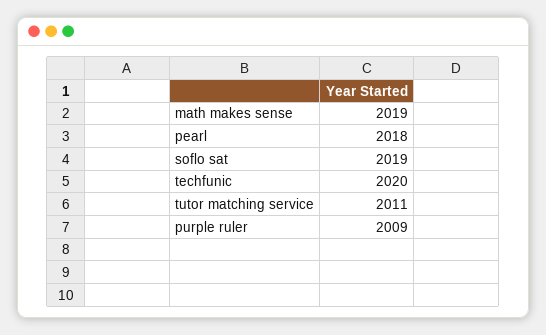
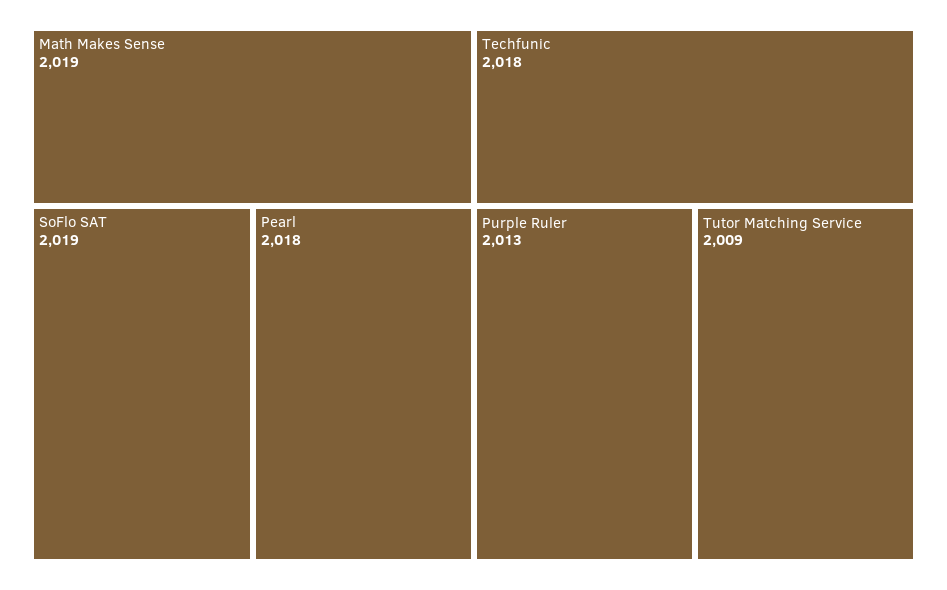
  {
    "math makes sense": 2019,
    "pearl": 2018,
    "soflo sat": 2019,
-   "techfunic": 2020,
+   "techfunic": 2018,
-   "tutor matching service": 2011,
+   "tutor matching service": 2009,
-   "purple ruler": 2009
+   "purple ruler": 2013
  }

